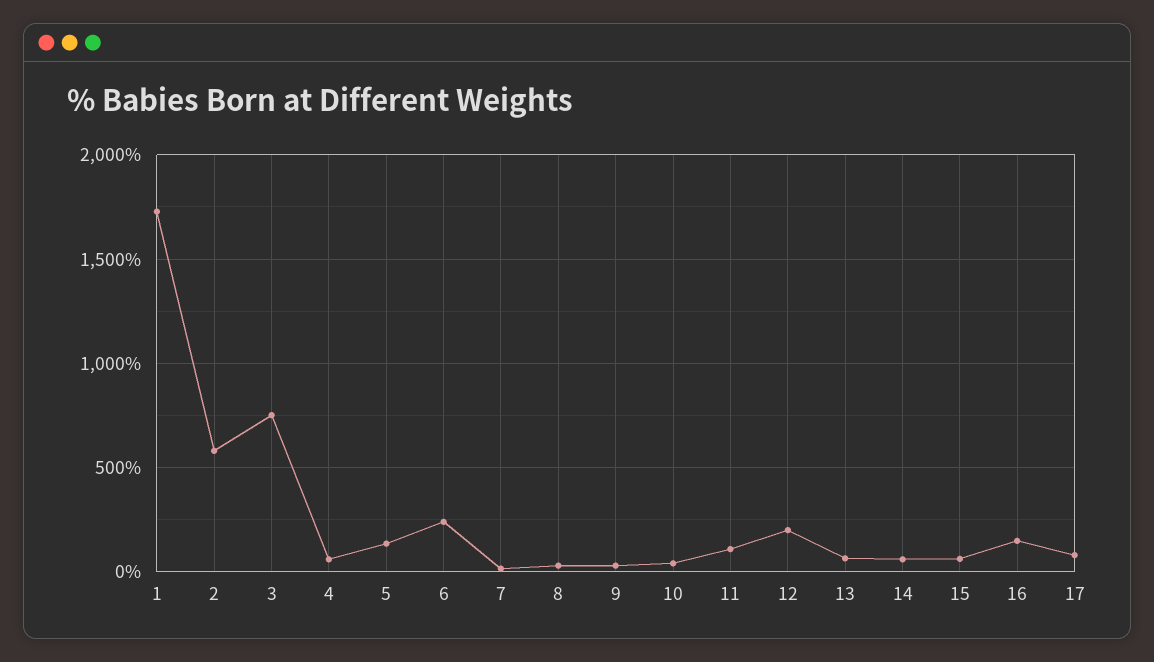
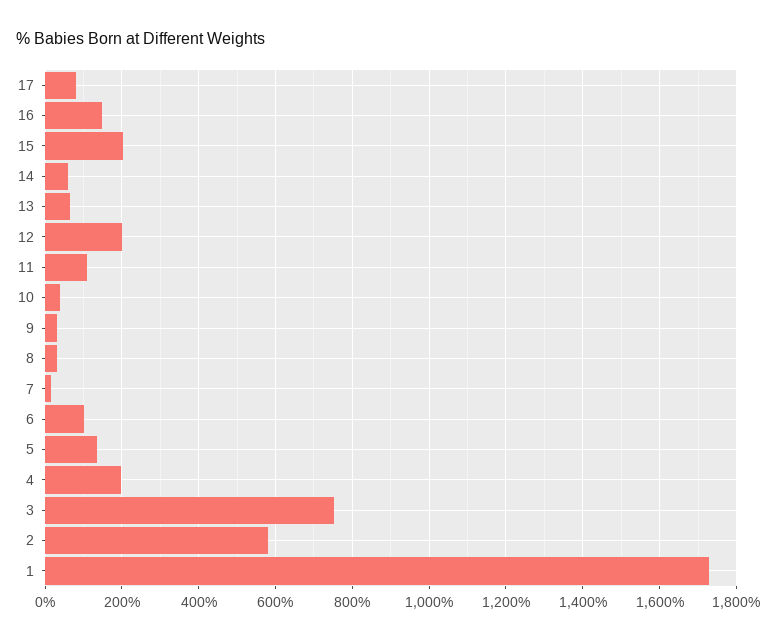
  {
    "1": 1720,
    "2": 580,
    "3": 760,
-   "4": 50,
+   "4": 200,
    "5": 140,
-   "6": 250,
+   "6": 100,
    "7": 20,
    "8": 40,
    "9": 40,
    "10": 40,
    "11": 100,
    "12": 200,
    "13": 60,
    "14": 60,
-   "15": 50,
+   "15": 200,
    "16": 140,
    "17": 80
  }

